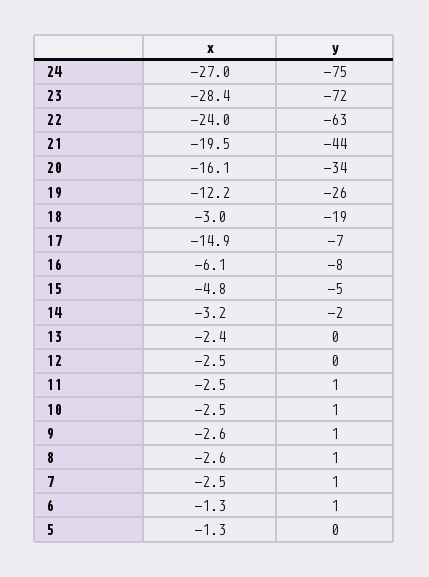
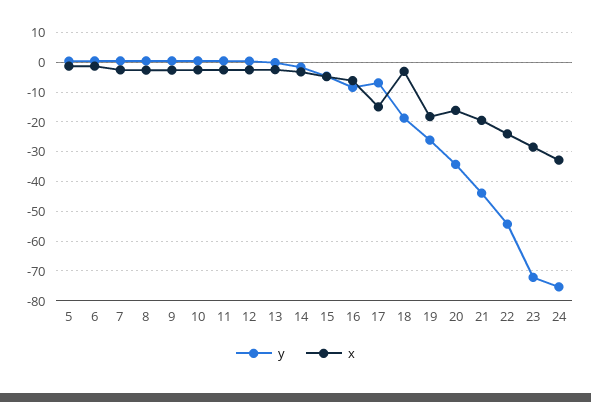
  {
    "x": {
-     "24": -27,
+     "24": -32.5,
      "23": -28.4,
      "22": -24,
      "21": -19.5,
      "20": -16.1,
-     "19": -12.2,
+     "19": -17.5,
      "18": -3,
      "17": -14.9,
      "16": -6.1,
      "15": -4.8,
      "14": -3.2,
      "13": -2.4,
      "12": -2.5,
      "11": -2.5,
      "10": -2.5,
      "9": -2.6,
      "8": -2.6,
      "7": -2.5,
      "6": -1.3,
      "5": -1.3
    },
    "y": {
      "24": -75,
      "23": -72,
-     "22": -63,
+     "22": -55,
      "21": -44,
      "20": -34,
      "19": -26,
      "18": -19,
      "17": -7,
      "16": -8,
      "15": -5,
      "14": -2,
      "13": 0,
      "12": 0,
      "11": 1,
      "10": 1,
      "9": 1,
      "8": 1,
      "7": 1,
      "6": 1,
      "5": 0
    }
  }

